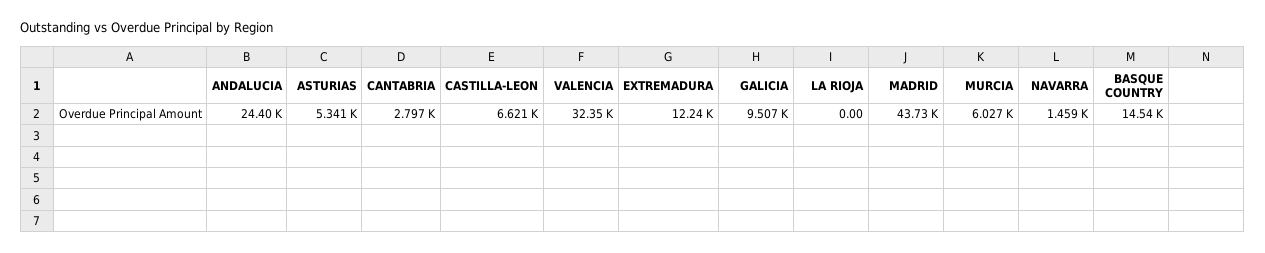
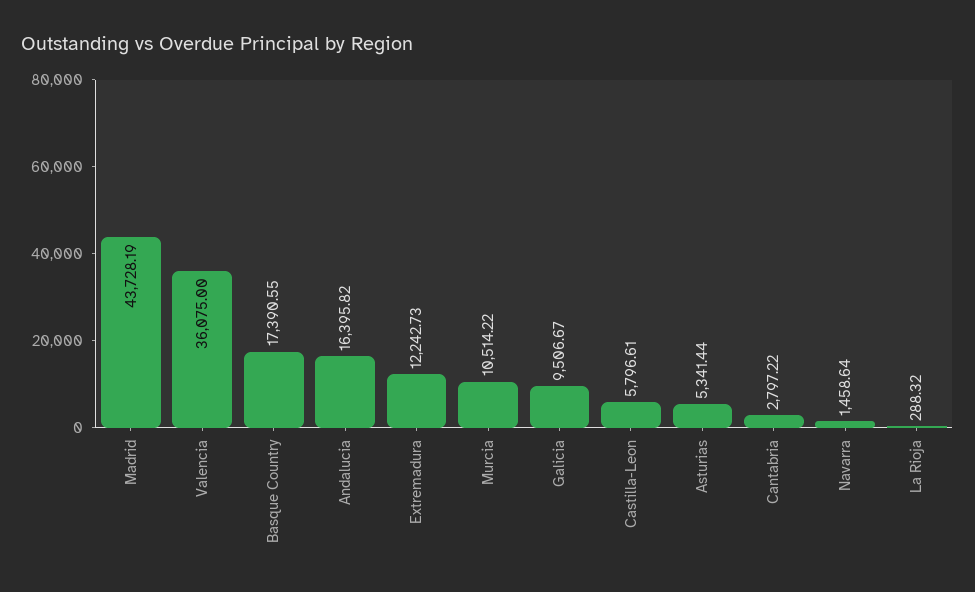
  {
-   "ANDALUCIA": 24400,
+   "ANDALUCIA": 16395.82,
    "ASTURIAS": 5341.44,
    "CANTABRIA": 2797.22,
-   "CASTILLA-LEON": 6621,
+   "CASTILLA-LEON": 5796.61,
-   "VALENCIA": 32350,
+   "VALENCIA": 36075,
    "EXTREMADURA": 12242.73,
    "GALICIA": 9506.67,
-   "LA RIOJA": 0,
+   "LA RIOJA": 288.32,
    "MADRID": 43728.19,
-   "MURCIA": 6027,
+   "MURCIA": 10514.22,
    "NAVARRA": 1458.64,
-   "BASQUE COUNTRY": 14540
+   "BASQUE COUNTRY": 17390.55
  }

